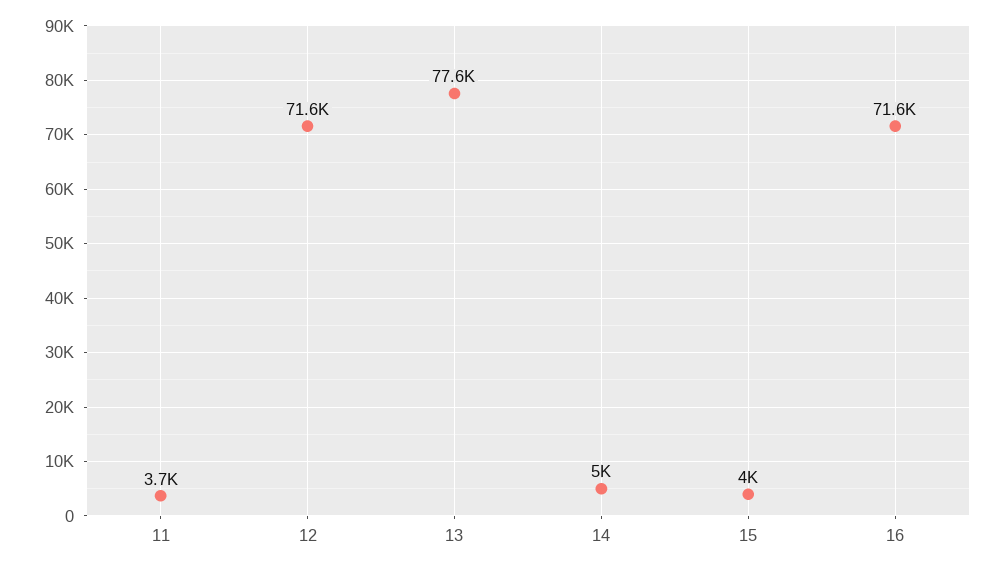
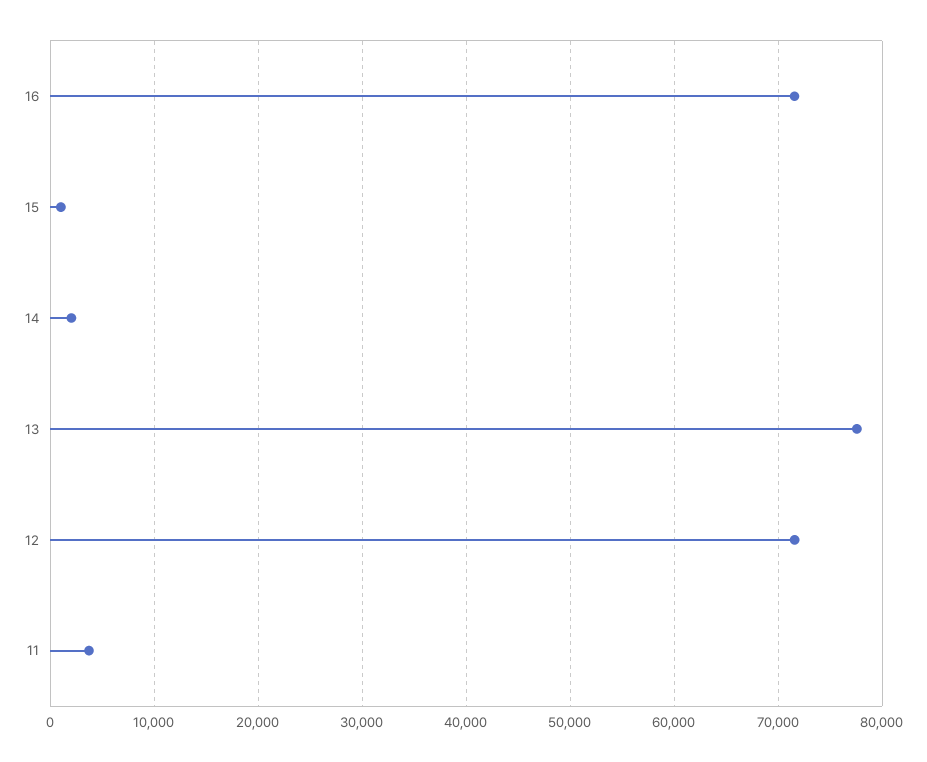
  {
    "11": 3700,
    "12": 71600,
    "13": 77600,
-   "14": 5000,
+   "14": 2000,
-   "15": 4000,
+   "15": 1000,
    "16": 71600
  }

